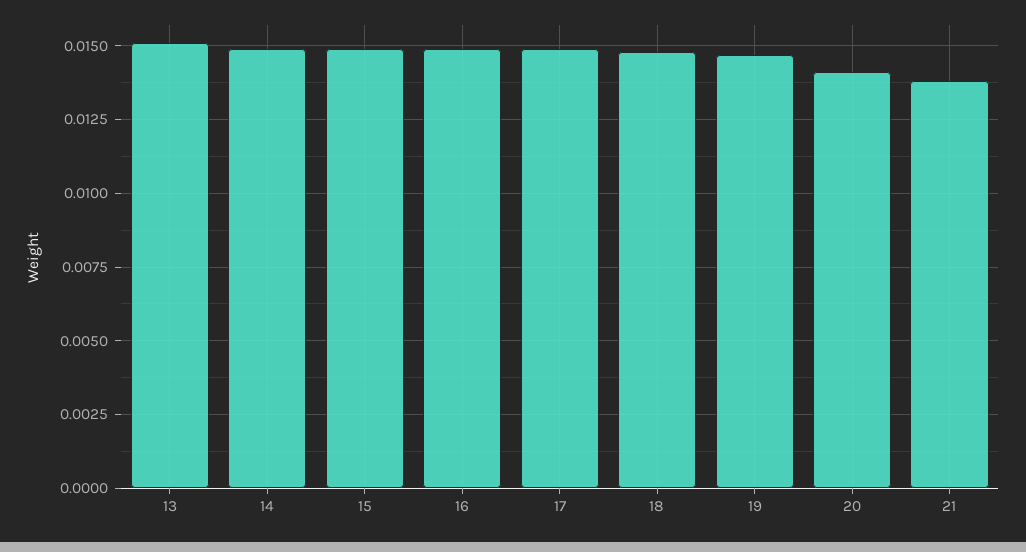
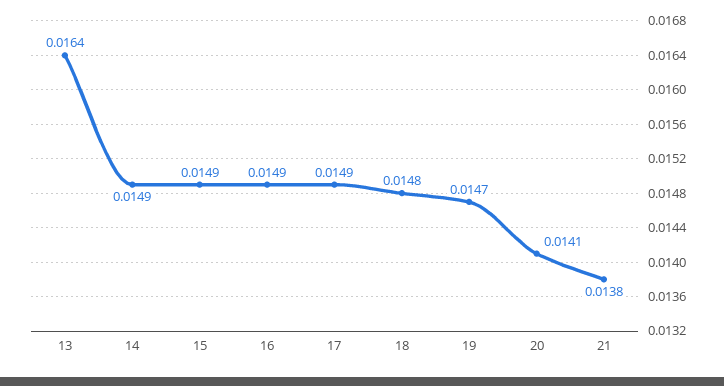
  {
-   "13": 0.015,
+   "13": 0.0164,
    "14": 0.0149,
    "15": 0.0149,
    "16": 0.0149,
    "17": 0.0149,
    "18": 0.0148,
    "19": 0.0147,
    "20": 0.0141,
    "21": 0.0138
  }

